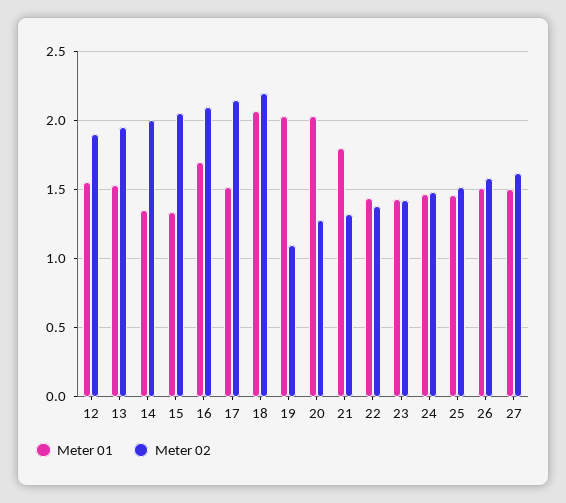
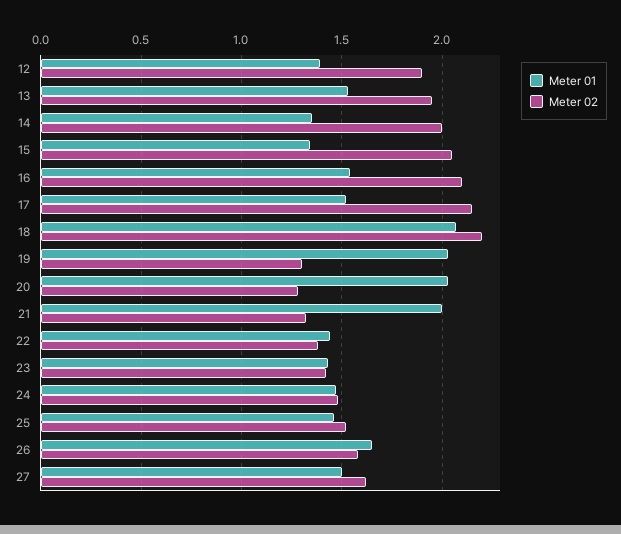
  {
    "Meter 01": {
-     "12": 1.55,
+     "12": 1.4,
      "13": 1.55,
      "14": 1.35,
      "15": 1.35,
-     "16": 1.7,
+     "16": 1.55,
      "17": 1.5,
      "18": 2.05,
      "19": 2.05,
      "20": 2.05,
-     "21": 1.8,
+     "21": 2,
      "22": 1.45,
      "23": 1.45,
      "24": 1.45,
      "25": 1.45,
-     "26": 1.5,
+     "26": 1.65,
      "27": 1.5
    },
    "Meter 02": {
      "12": 1.9,
      "13": 1.95,
      "14": 2,
      "15": 2.05,
      "16": 2.1,
      "17": 2.15,
      "18": 2.2,
-     "19": 1.1,
+     "19": 1.3,
      "20": 1.3,
      "21": 1.3,
      "22": 1.4,
      "23": 1.4,
      "24": 1.5,
      "25": 1.5,
      "26": 1.6,
      "27": 1.6
    }
  }

